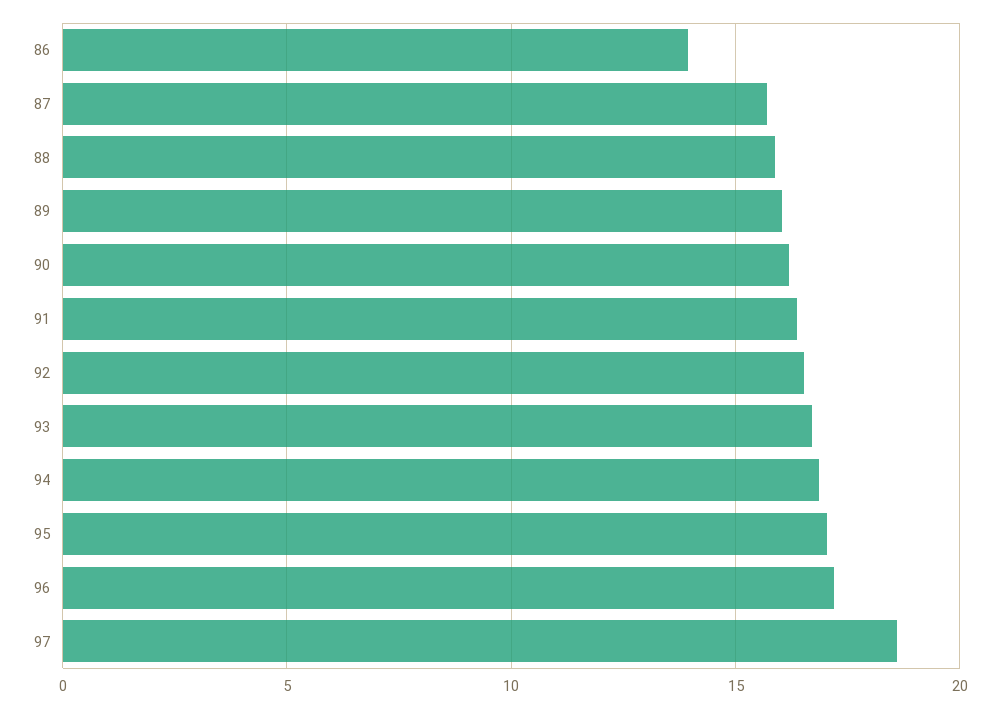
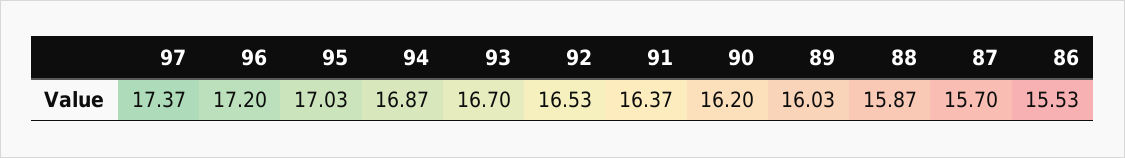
  {
-   "86": 14,
+   "86": 15.53,
    "87": 15.7,
    "88": 15.87,
    "89": 16.03,
    "90": 16.2,
    "91": 16.37,
    "92": 16.53,
    "93": 16.7,
    "94": 16.87,
    "95": 17.03,
    "96": 17.2,
-   "97": 18.5
+   "97": 17.37
  }

